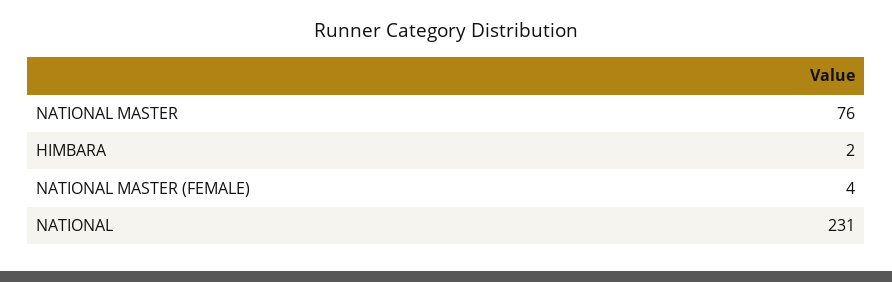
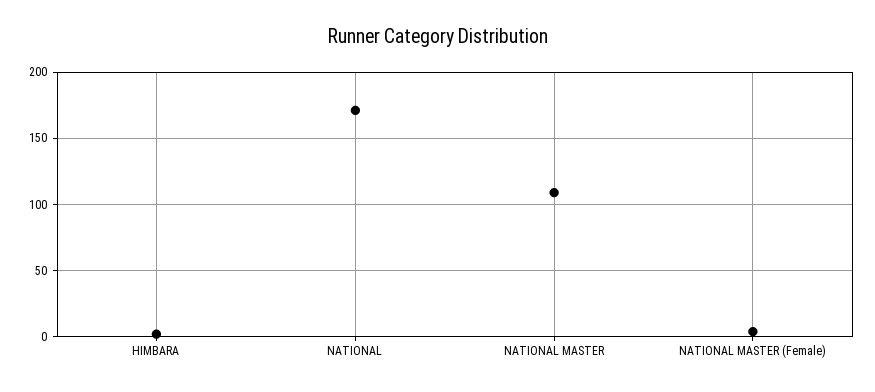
  {
-   "NATIONAL MASTER": 76,
+   "NATIONAL MASTER": 110,
    "HIMBARA": 2,
    "NATIONAL MASTER (FEMALE)": 4,
-   "NATIONAL": 231
+   "NATIONAL": 170
  }

